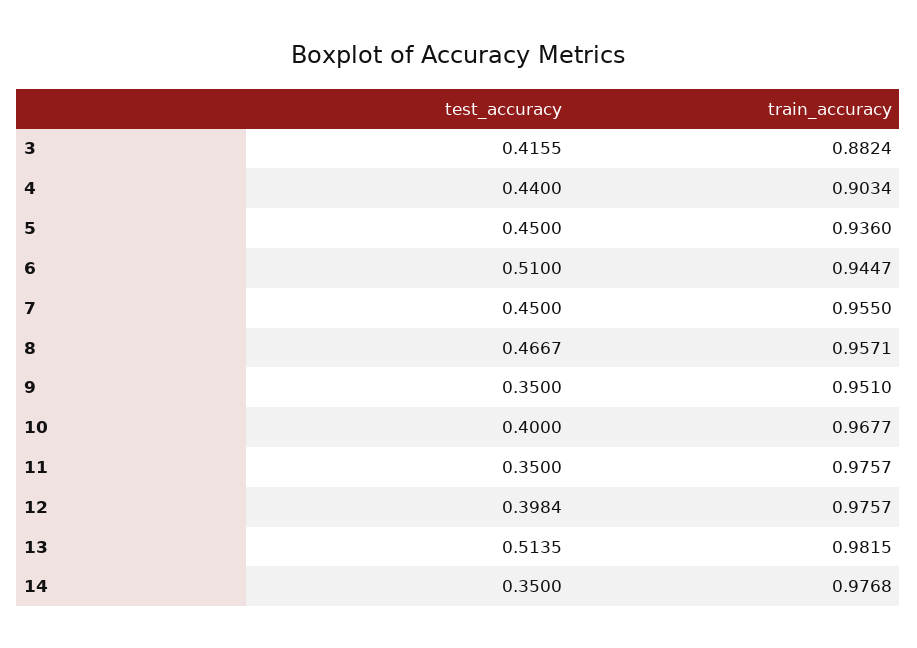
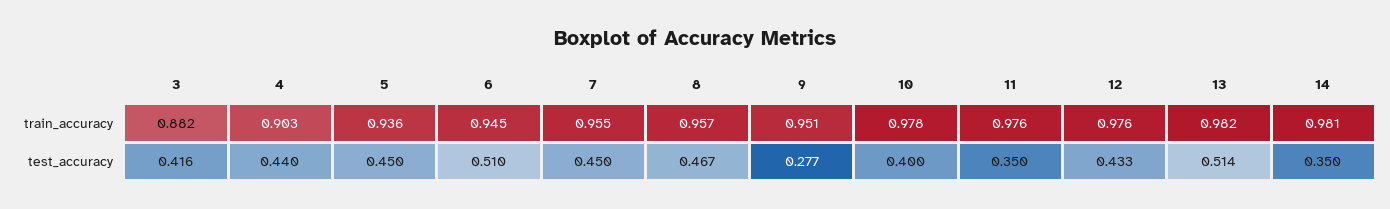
  {
    "test_accuracy": {
      "3": 0.4155,
      "4": 0.44,
      "5": 0.45,
      "6": 0.51,
      "7": 0.45,
      "8": 0.4667,
-     "9": 0.35,
+     "9": 0.277,
      "10": 0.4,
      "11": 0.35,
-     "12": 0.3984,
+     "12": 0.433,
      "13": 0.5135,
      "14": 0.35
    },
    "train_accuracy": {
      "3": 0.8824,
      "4": 0.9034,
      "5": 0.936,
      "6": 0.9447,
      "7": 0.955,
      "8": 0.9571,
      "9": 0.951,
-     "10": 0.9677,
+     "10": 0.978,
      "11": 0.9757,
      "12": 0.9757,
      "13": 0.9815,
-     "14": 0.9768
+     "14": 0.981
    }
  }

